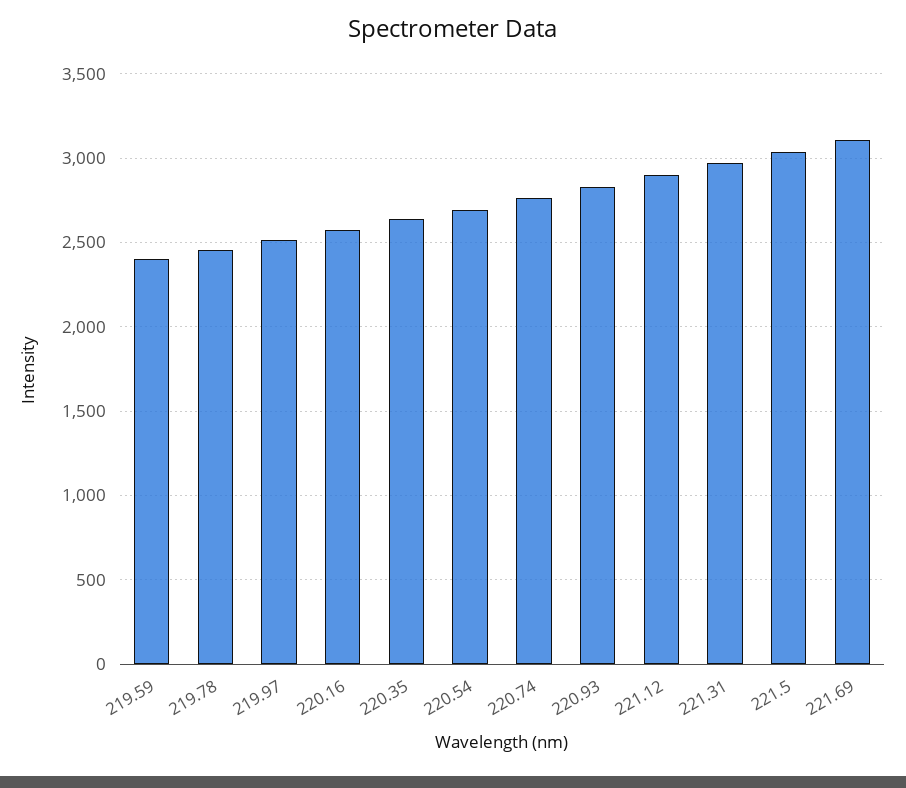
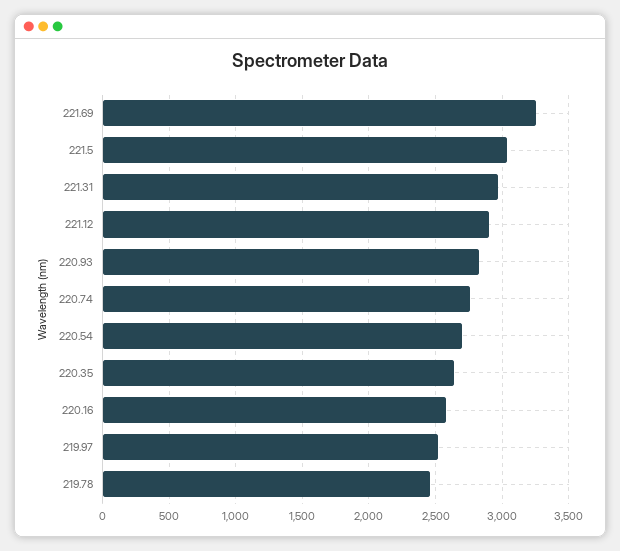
  {
-   "219.59": 2400,
    "219.78": 2450,
    "219.97": 2500,
    "220.16": 2600,
    "220.35": 2650,
    "220.54": 2700,
    "220.74": 2750,
    "220.93": 2850,
    "221.12": 2900,
    "221.31": 2950,
    "221.5": 3050,
-   "221.69": 3100
+   "221.69": 3250
  }

